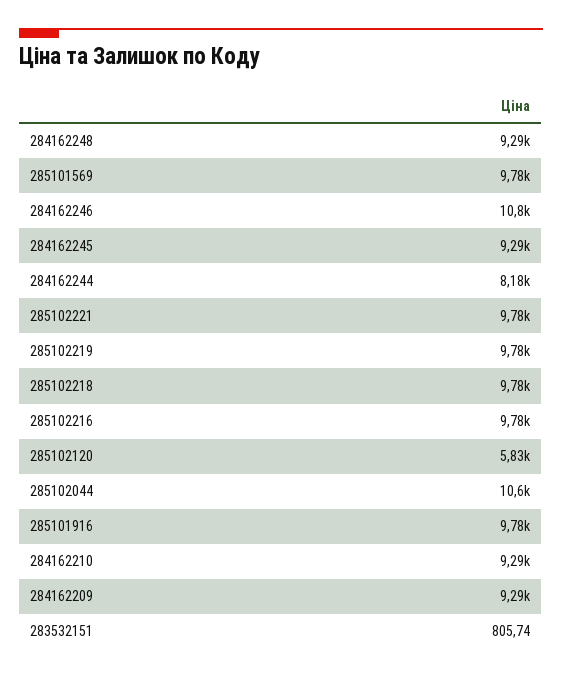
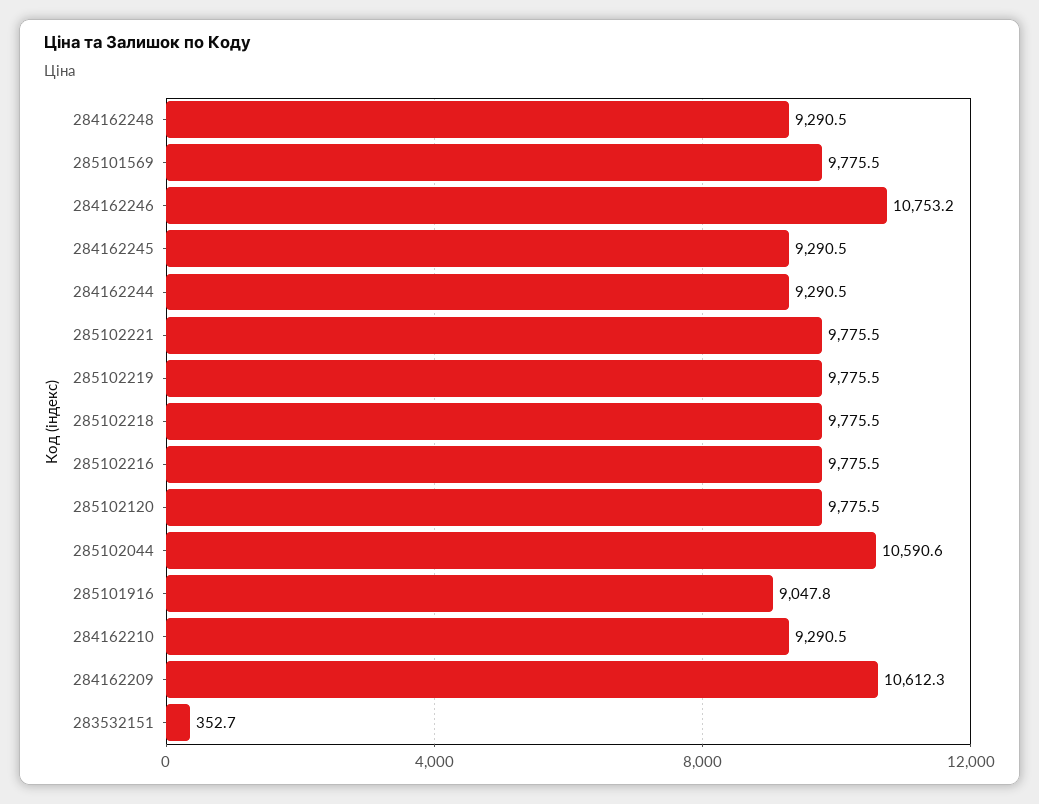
  {
    "284162248": 9290.5,
    "285101569": 9775.5,
    "284162246": 10753.2,
    "284162245": 9290.5,
-   "284162244": 8180,
+   "284162244": 9290.5,
    "285102221": 9775.5,
    "285102219": 9775.5,
    "285102218": 9775.5,
    "285102216": 9775.5,
-   "285102120": 5830,
+   "285102120": 9775.5,
    "285102044": 10590.6,
-   "285101916": 9780,
+   "285101916": 9047.8,
    "284162210": 9290.5,
-   "284162209": 9290,
+   "284162209": 10612.3,
-   "283532151": 805.74
+   "283532151": 352.7
  }

